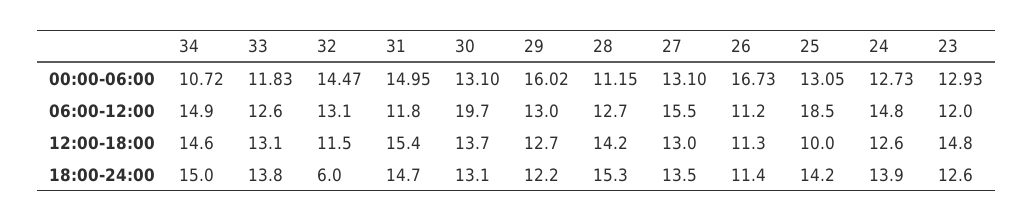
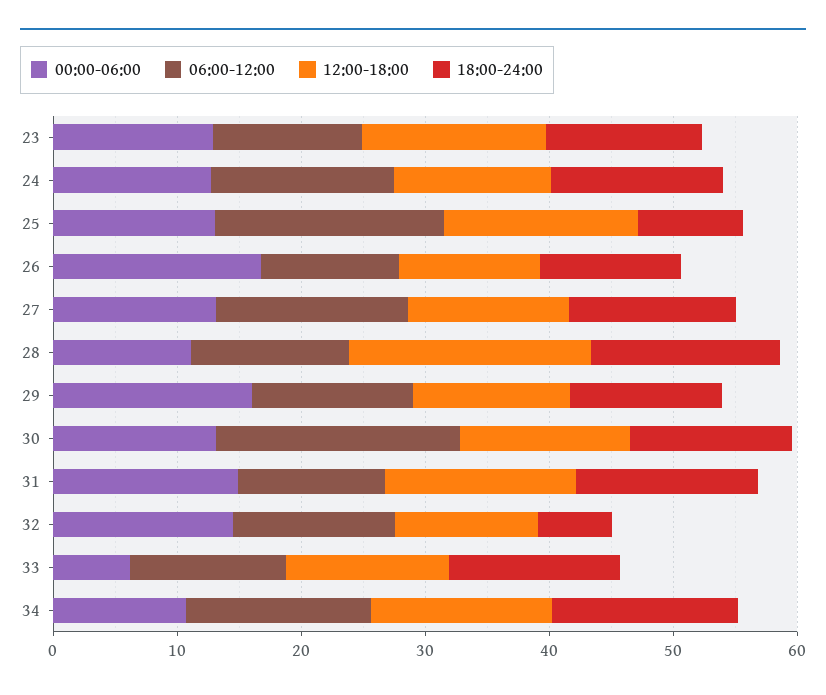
  {
    "00:00-06:00": {
      "34": 10.72,
-     "33": 11.83,
+     "33": 6,
      "32": 14.47,
      "31": 14.95,
      "30": 13.1,
      "29": 16.02,
      "28": 11.15,
      "27": 13.1,
      "26": 16.73,
      "25": 13.05,
      "24": 12.73,
      "23": 12.93
    },
    "06:00-12:00": {
      "34": 14.9,
      "33": 12.6,
      "32": 13.1,
      "31": 11.8,
      "30": 19.7,
      "29": 13,
      "28": 12.7,
      "27": 15.5,
      "26": 11.2,
      "25": 18.5,
      "24": 14.8,
      "23": 12
    },
    "12:00-18:00": {
      "34": 14.6,
      "33": 13.1,
      "32": 11.5,
      "31": 15.4,
      "30": 13.7,
      "29": 12.7,
-     "28": 14.2,
+     "28": 20,
      "27": 13,
      "26": 11.3,
-     "25": 10,
+     "25": 16,
      "24": 12.6,
      "23": 14.8
    },
    "18:00-24:00": {
      "34": 15,
      "33": 13.8,
      "32": 6,
      "31": 14.7,
      "30": 13.1,
      "29": 12.2,
      "28": 15.3,
      "27": 13.5,
      "26": 11.4,
-     "25": 14.2,
+     "25": 8,
      "24": 13.9,
      "23": 12.6
    }
  }

